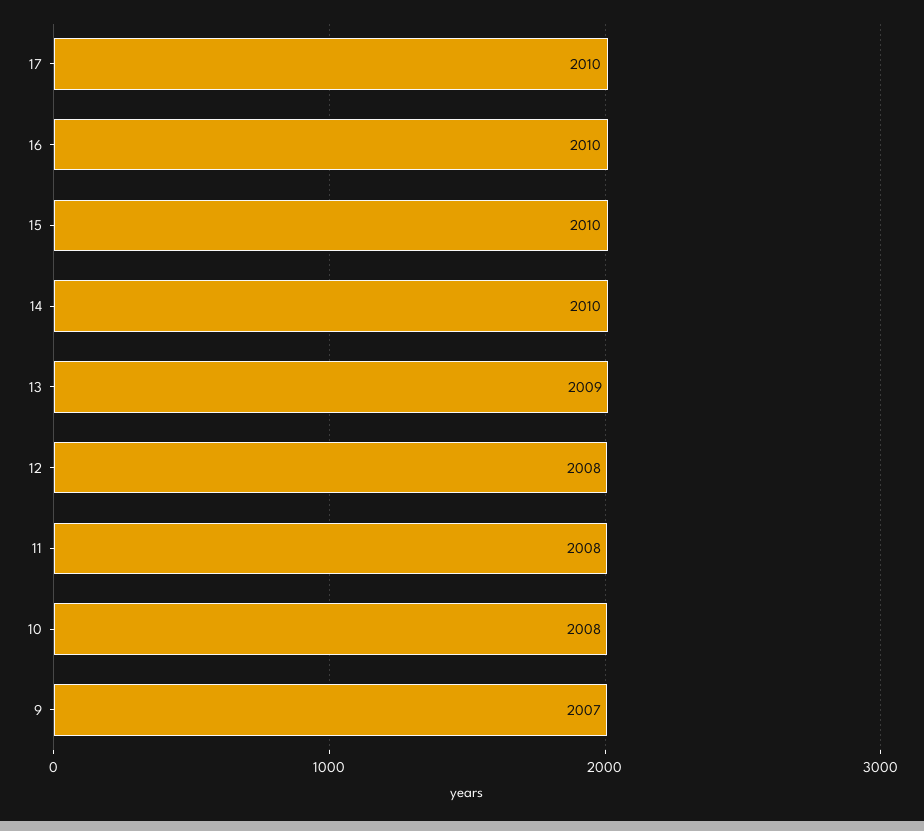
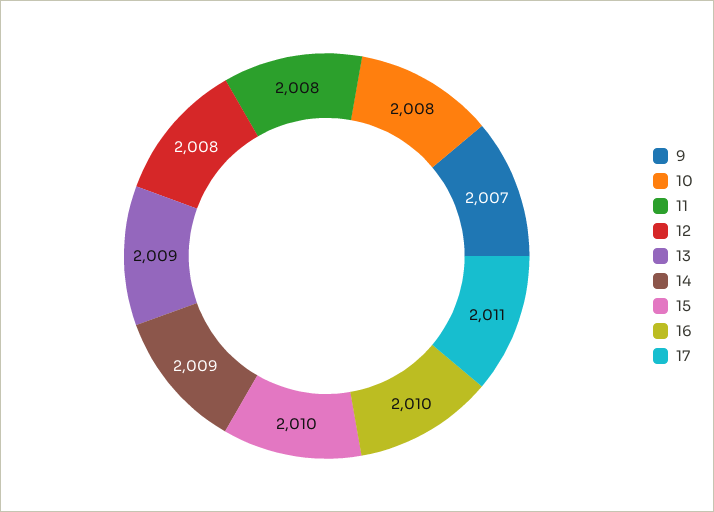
  {
-   "17": 2010,
+   "17": 2011,
    "16": 2010,
    "15": 2010,
-   "14": 2010,
+   "14": 2009,
    "13": 2009,
    "12": 2008,
    "11": 2008,
    "10": 2008,
    "9": 2007
  }

